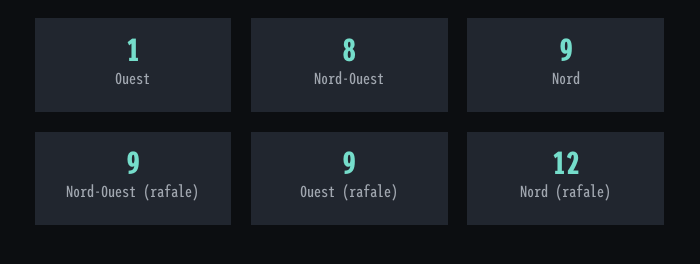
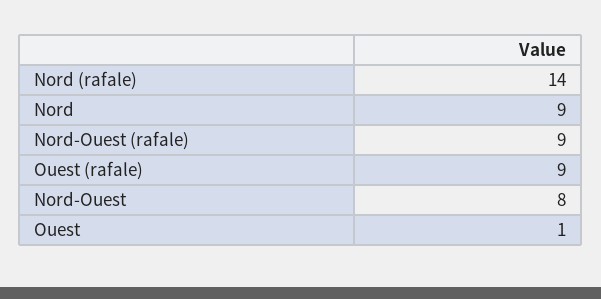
  {
    "Ouest": 1,
    "Nord-Ouest": 8,
    "Nord": 9,
    "Nord-Ouest (rafale)": 9,
    "Ouest (rafale)": 9,
-   "Nord (rafale)": 12
+   "Nord (rafale)": 14
  }

